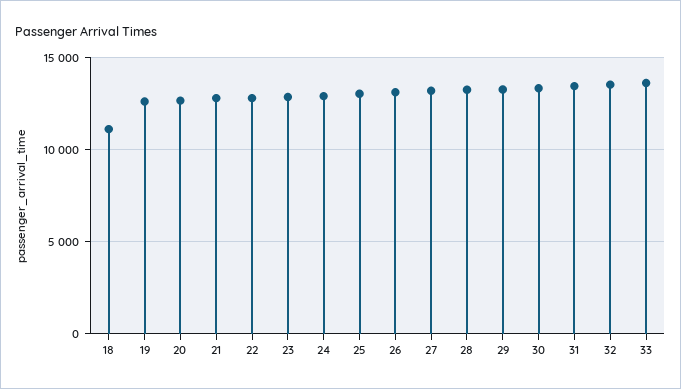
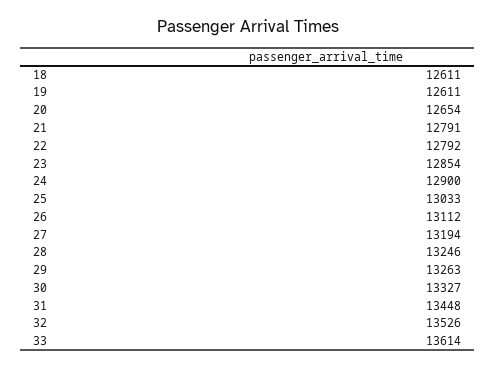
  {
-   "18": 11000,
+   "18": 12611,
    "19": 12611,
    "20": 12654,
    "21": 12791,
    "22": 12792,
    "23": 12854,
    "24": 12900,
    "25": 13033,
    "26": 13112,
    "27": 13194,
    "28": 13246,
    "29": 13263,
    "30": 13327,
    "31": 13448,
    "32": 13526,
    "33": 13614
  }

